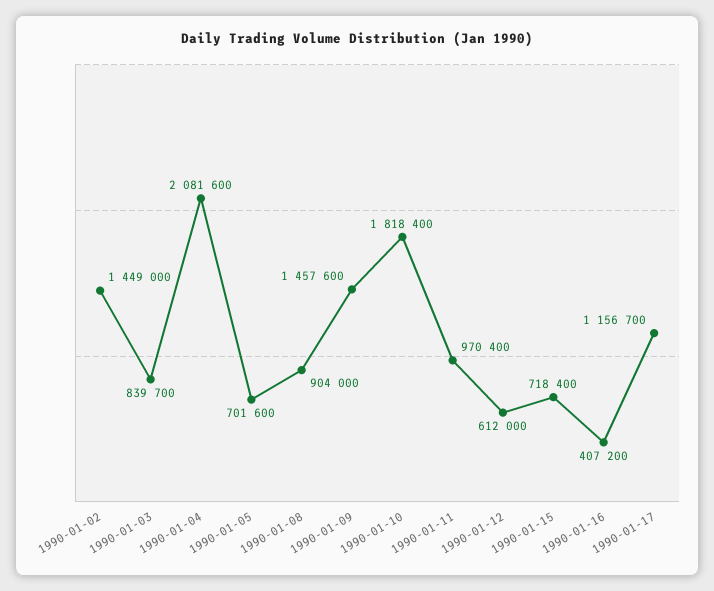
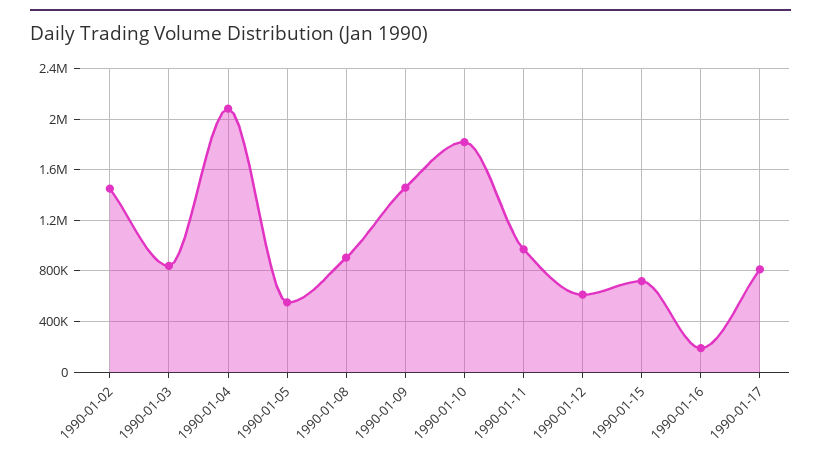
  {
    "1990-01-02": 1449000,
    "1990-01-03": 839700,
    "1990-01-04": 2081600,
-   "1990-01-05": 701600,
+   "1990-01-05": 550000,
    "1990-01-08": 904000,
    "1990-01-09": 1457600,
    "1990-01-10": 1818400,
    "1990-01-11": 970400,
    "1990-01-12": 612000,
    "1990-01-15": 718400,
-   "1990-01-16": 407200,
+   "1990-01-16": 200000,
-   "1990-01-17": 1156700
+   "1990-01-17": 800000
  }

